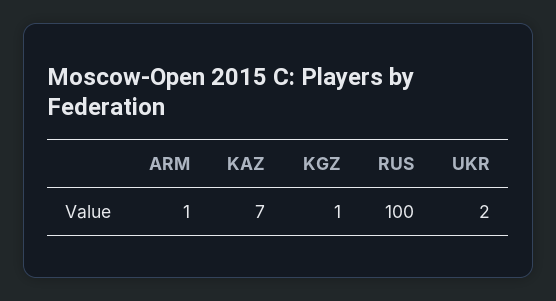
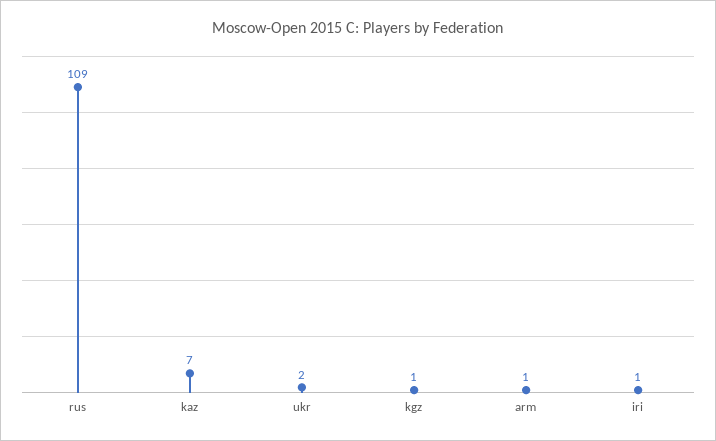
  {
    "ARM": 1,
    "KAZ": 7,
    "KGZ": 1,
-   "RUS": 100,
+   "RUS": 109,
-   "UKR": 2
+   "UKR": 2,
+   "iri": 1
  }

